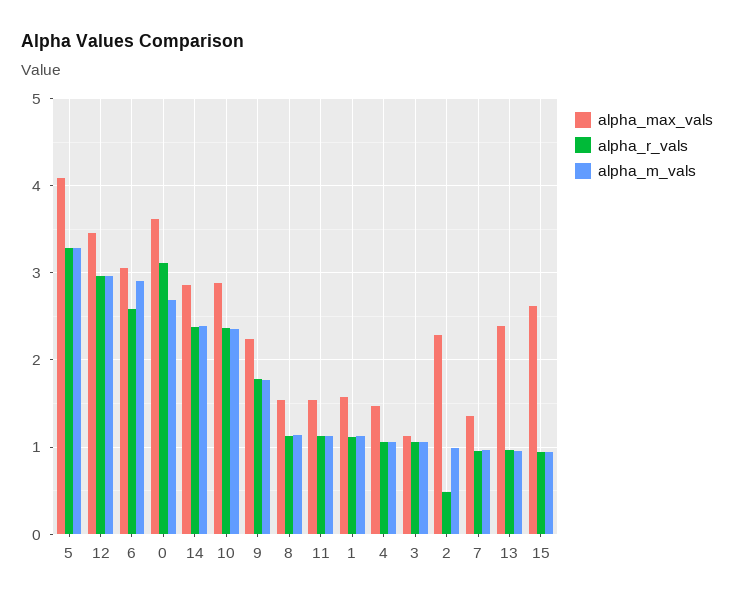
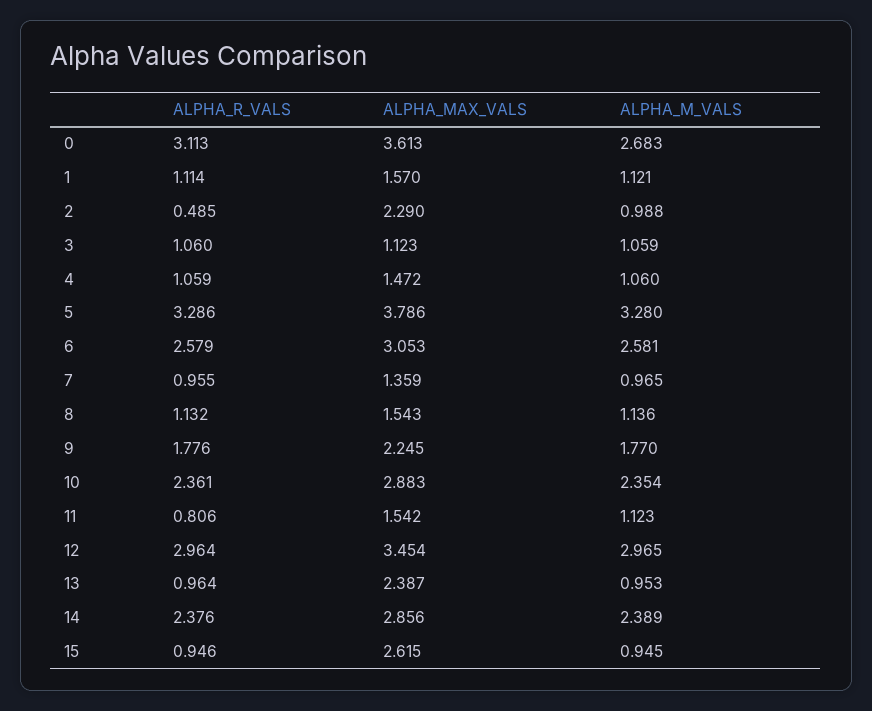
  {
    "alpha_max_vals": {
-     "5": 4.1,
+     "5": 3.786,
      "12": 3.454,
      "6": 3.053,
      "0": 3.613,
      "14": 2.856,
      "10": 2.883,
      "9": 2.245,
      "8": 1.543,
      "11": 1.542,
      "1": 1.57,
      "4": 1.472,
      "3": 1.123,
      "2": 2.29,
      "7": 1.359,
      "13": 2.387,
      "15": 2.615
    },
    "alpha_r_vals": {
      "5": 3.286,
      "12": 2.964,
      "6": 2.579,
      "0": 3.113,
      "14": 2.376,
      "10": 2.361,
      "9": 1.776,
      "8": 1.132,
-     "11": 1.1,
+     "11": 0.806,
      "1": 1.114,
      "4": 1.059,
      "3": 1.06,
      "2": 0.485,
      "7": 0.955,
      "13": 0.964,
      "15": 0.946
    },
    "alpha_m_vals": {
      "5": 3.28,
      "12": 2.965,
-     "6": 2.9,
+     "6": 2.581,
      "0": 2.683,
      "14": 2.389,
      "10": 2.354,
      "9": 1.77,
      "8": 1.136,
      "11": 1.123,
      "1": 1.121,
      "4": 1.06,
      "3": 1.059,
      "2": 0.988,
      "7": 0.965,
      "13": 0.953,
      "15": 0.945
    }
  }

